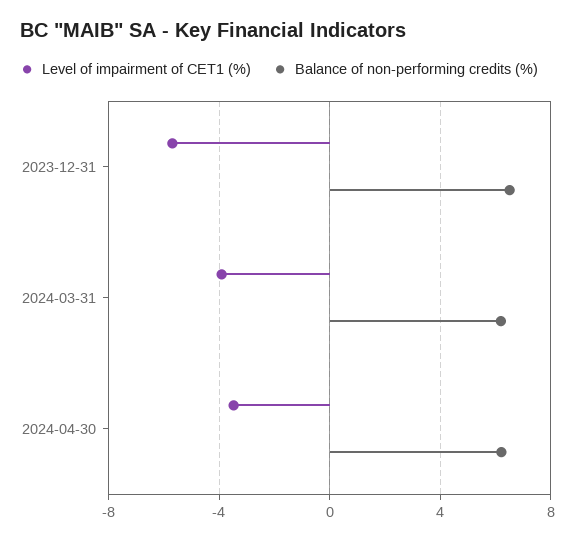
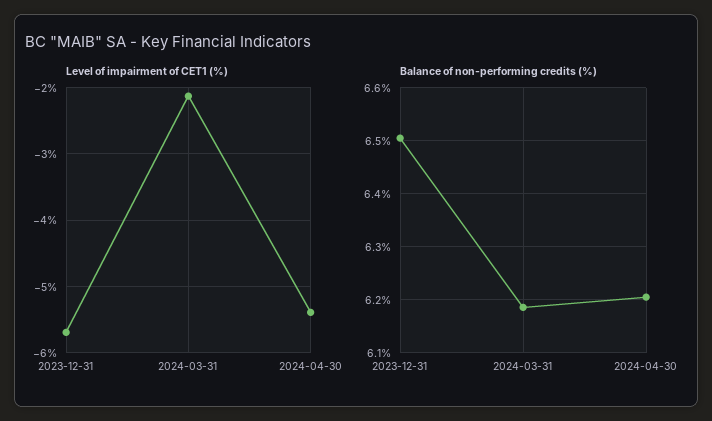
  {
    "Level of impairment of CET1 (%)": {
      "2023-12-31": -5.7,
-     "2024-03-31": -4,
+     "2024-03-31": -2.1,
-     "2024-04-30": -3.5
+     "2024-04-30": -5.4
    },
    "Balance of non-performing credits (%)": {
      "2023-12-31": 6.5,
      "2024-03-31": 6.18,
      "2024-04-30": 6.2
    }
  }

